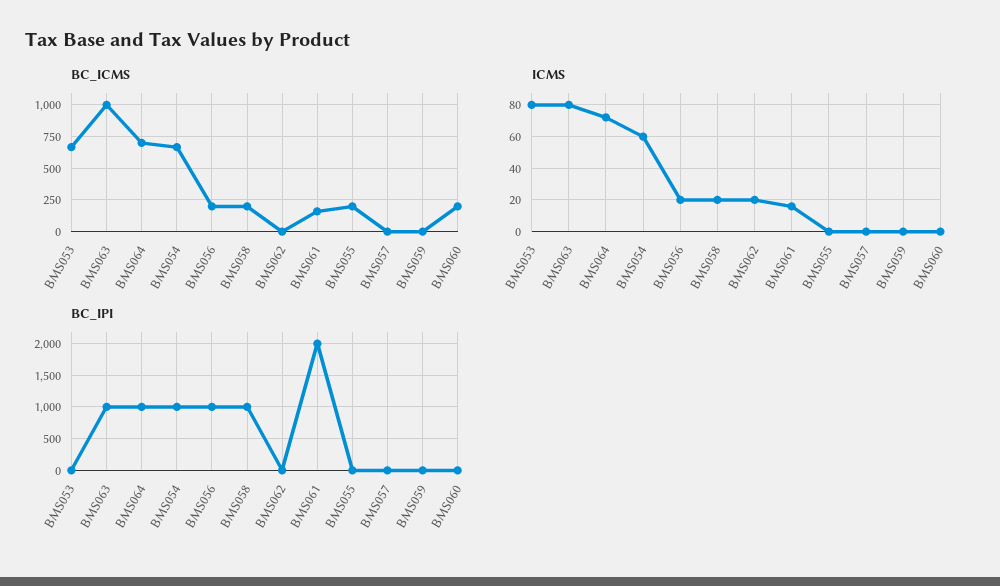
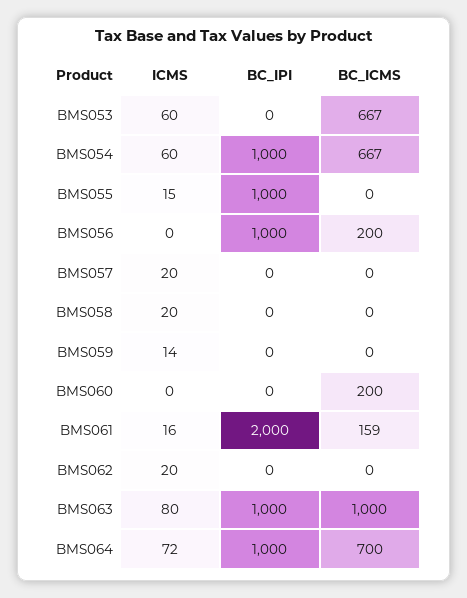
  {
    "BC_ICMS": {
      "BMS053": 667,
      "BMS063": 1000,
      "BMS064": 700,
      "BMS054": 667,
      "BMS056": 200,
-     "BMS058": 200,
+     "BMS058": 0,
      "BMS062": 0,
      "BMS061": 159,
-     "BMS055": 200,
+     "BMS055": 0,
      "BMS057": 0,
      "BMS059": 0,
      "BMS060": 200
    },
    "ICMS": {
-     "BMS053": 80,
+     "BMS053": 60,
      "BMS063": 80,
      "BMS064": 72,
      "BMS054": 60,
-     "BMS056": 20,
+     "BMS056": 0,
      "BMS058": 20,
      "BMS062": 20,
      "BMS061": 16,
-     "BMS055": 0,
+     "BMS055": 15,
-     "BMS057": 0,
+     "BMS057": 20,
-     "BMS059": 0,
+     "BMS059": 14,
      "BMS060": 0
    },
    "BC_IPI": {
      "BMS053": 0,
      "BMS063": 1000,
      "BMS064": 1000,
      "BMS054": 1000,
      "BMS056": 1000,
-     "BMS058": 1000,
+     "BMS058": 0,
      "BMS062": 0,
      "BMS061": 2000,
-     "BMS055": 0,
+     "BMS055": 1000,
      "BMS057": 0,
      "BMS059": 0,
      "BMS060": 0
    }
  }

